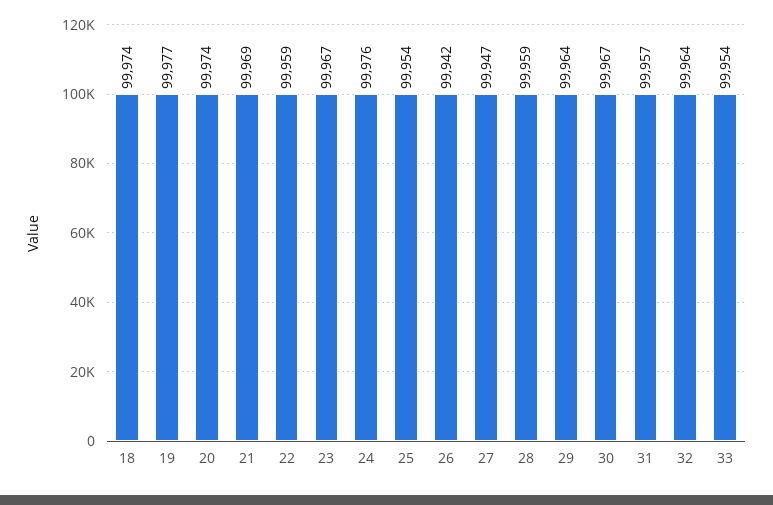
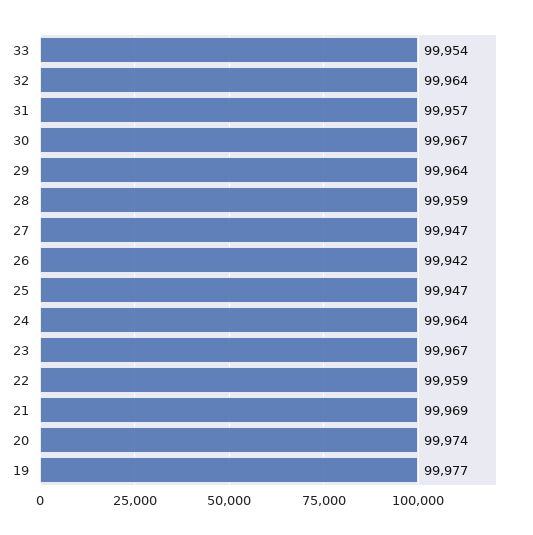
  {
-   "18": 99974,
    "19": 99977,
    "20": 99974,
    "21": 99969,
    "22": 99959,
    "23": 99967,
-   "24": 99976,
+   "24": 99964,
-   "25": 99954,
+   "25": 99947,
    "26": 99942,
    "27": 99947,
    "28": 99959,
    "29": 99964,
    "30": 99967,
    "31": 99957,
    "32": 99964,
    "33": 99954
  }

